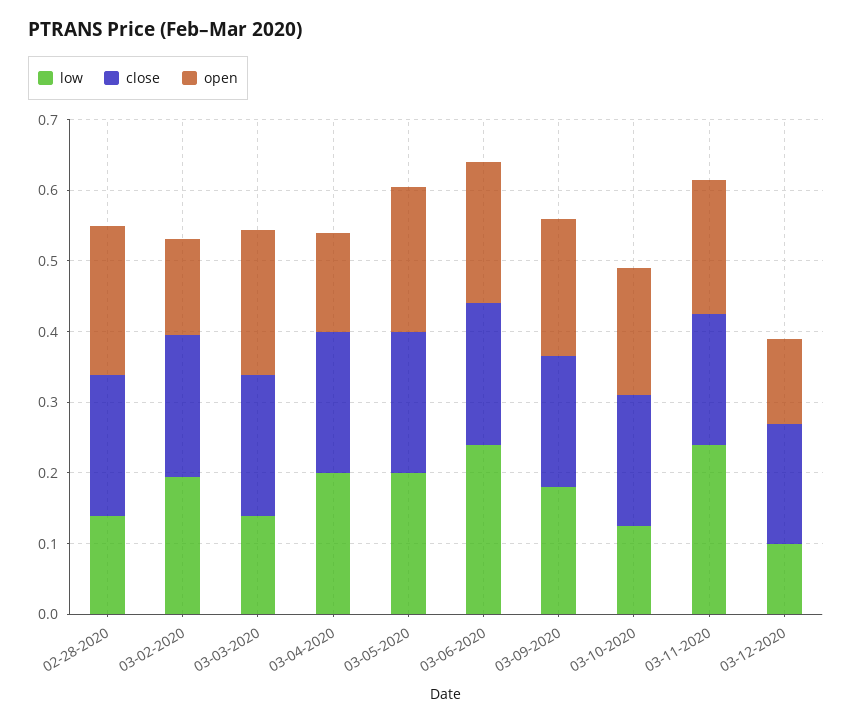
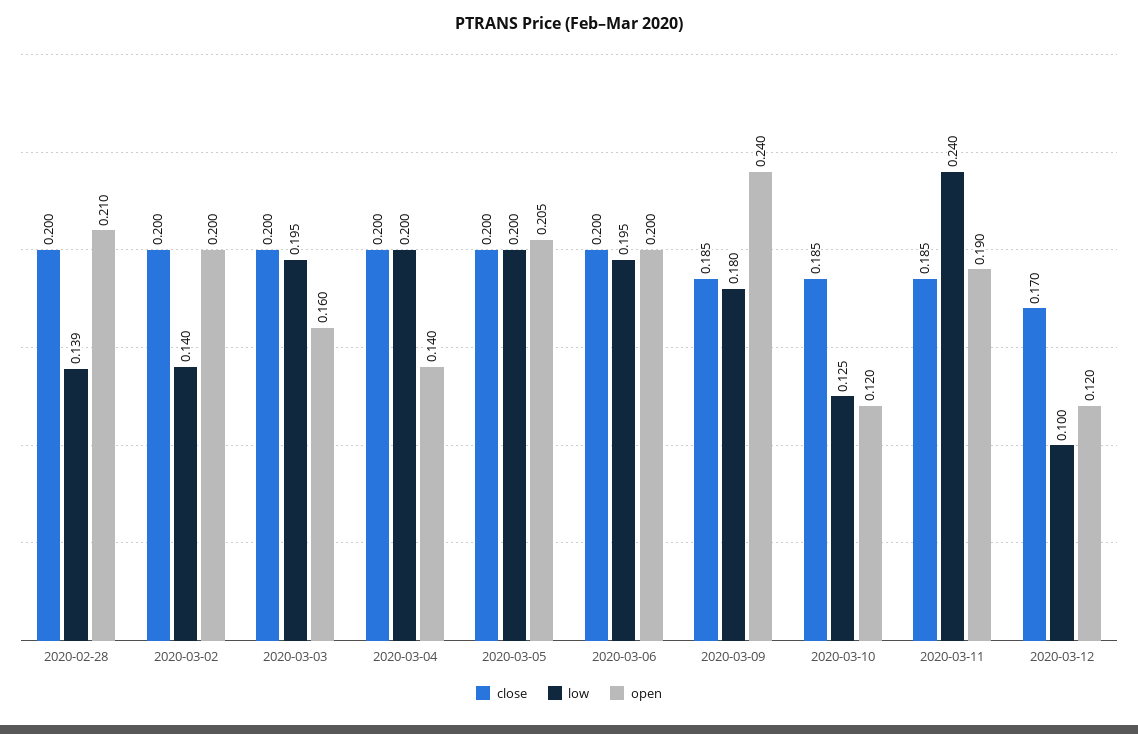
  {
    "low": {
      "02-28-2020": 0.139,
-     "03-02-2020": 0.2,
+     "03-02-2020": 0.14,
-     "03-03-2020": 0.14,
+     "03-03-2020": 0.195,
      "03-04-2020": 0.2,
      "03-05-2020": 0.2,
-     "03-06-2020": 0.24,
+     "03-06-2020": 0.195,
      "03-09-2020": 0.18,
      "03-10-2020": 0.125,
      "03-11-2020": 0.24,
      "03-12-2020": 0.1
    },
    "close": {
      "02-28-2020": 0.2,
      "03-02-2020": 0.2,
      "03-03-2020": 0.2,
      "03-04-2020": 0.2,
      "03-05-2020": 0.2,
      "03-06-2020": 0.2,
      "03-09-2020": 0.185,
      "03-10-2020": 0.185,
      "03-11-2020": 0.185,
      "03-12-2020": 0.17
    },
    "open": {
      "02-28-2020": 0.21,
-     "03-02-2020": 0.14,
+     "03-02-2020": 0.2,
-     "03-03-2020": 0.2,
+     "03-03-2020": 0.16,
      "03-04-2020": 0.14,
      "03-05-2020": 0.205,
      "03-06-2020": 0.2,
-     "03-09-2020": 0.2,
+     "03-09-2020": 0.24,
-     "03-10-2020": 0.18,
+     "03-10-2020": 0.12,
      "03-11-2020": 0.19,
      "03-12-2020": 0.12
    }
  }

